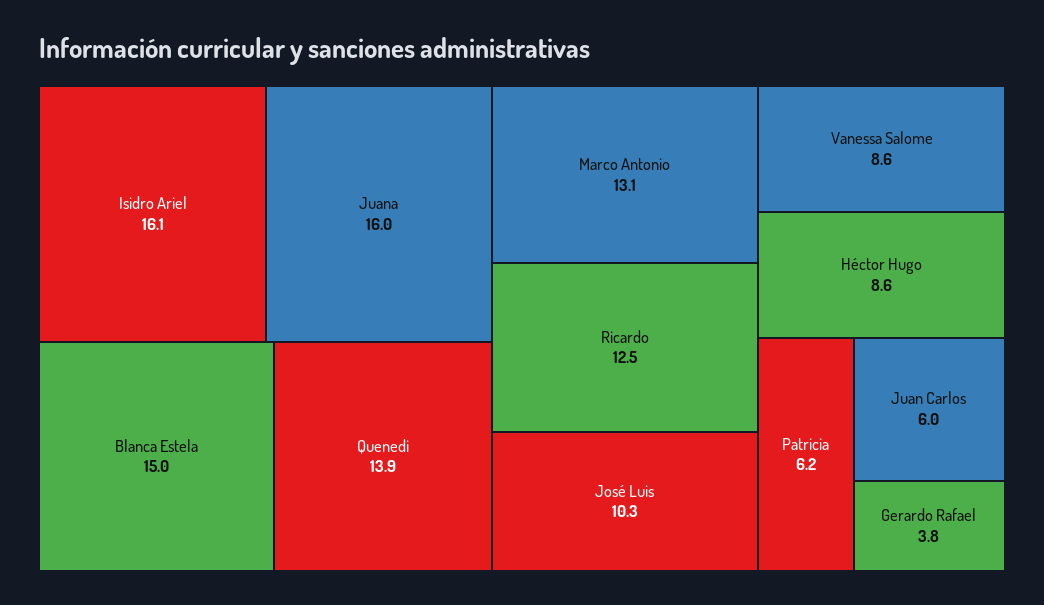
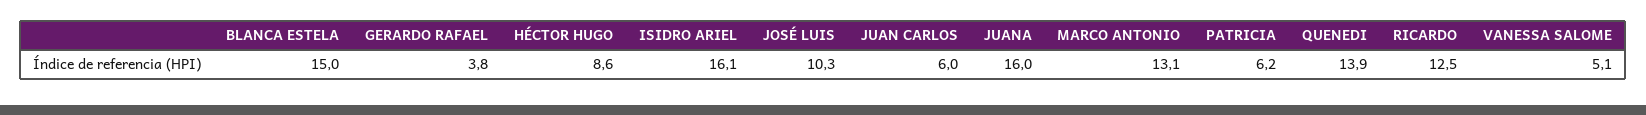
  {
    "Isidro Ariel": 16.1,
    "Juana": 16,
    "Blanca Estela": 15,
    "Quenedi": 13.9,
    "Marco Antonio": 13.1,
    "Ricardo": 12.5,
    "José Luis": 10.3,
-   "Vanessa Salome": 8.6,
+   "Vanessa Salome": 5.1,
    "Héctor Hugo": 8.6,
    "Patricia": 6.2,
    "Juan Carlos": 6,
    "Gerardo Rafael": 3.8
  }

